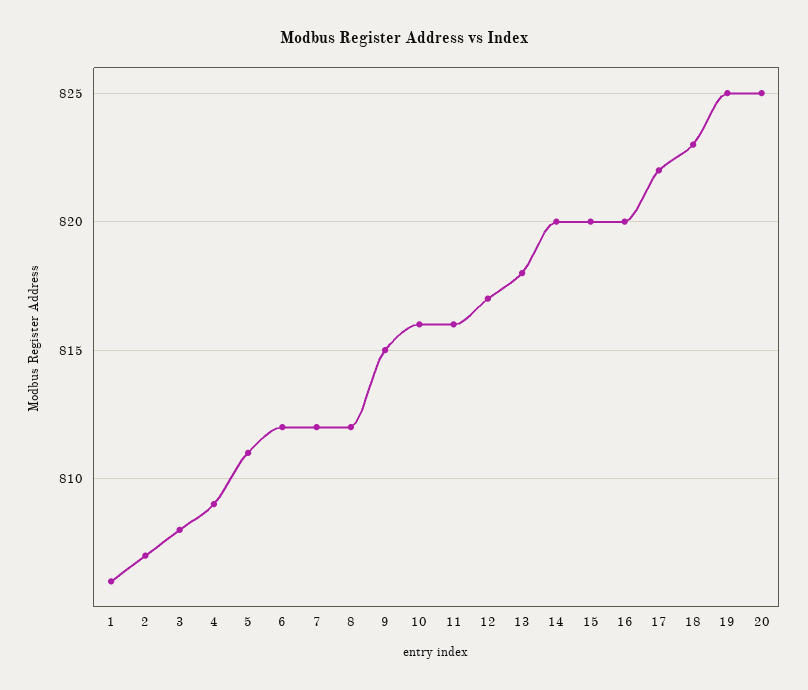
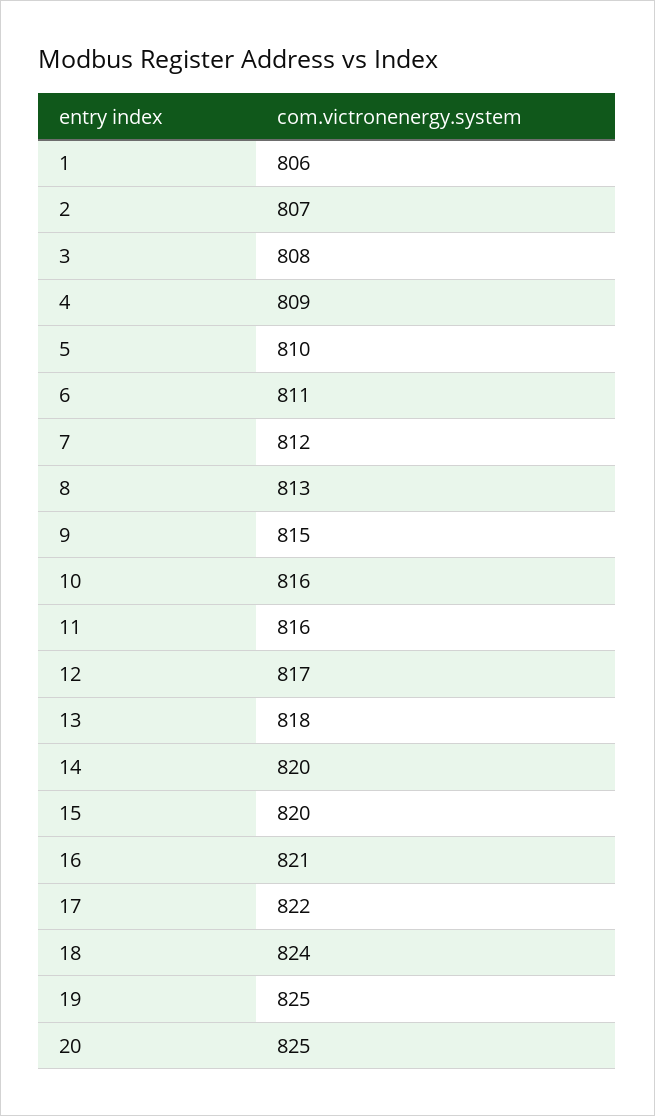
  {
    "1": 806,
    "2": 807,
    "3": 808,
    "4": 809,
-   "5": 811,
+   "5": 810,
-   "6": 812,
+   "6": 811,
    "7": 812,
-   "8": 812,
+   "8": 813,
    "9": 815,
    "10": 816,
    "11": 816,
    "12": 817,
    "13": 818,
    "14": 820,
    "15": 820,
-   "16": 820,
+   "16": 821,
    "17": 822,
-   "18": 823,
+   "18": 824,
    "19": 825,
    "20": 825
  }

